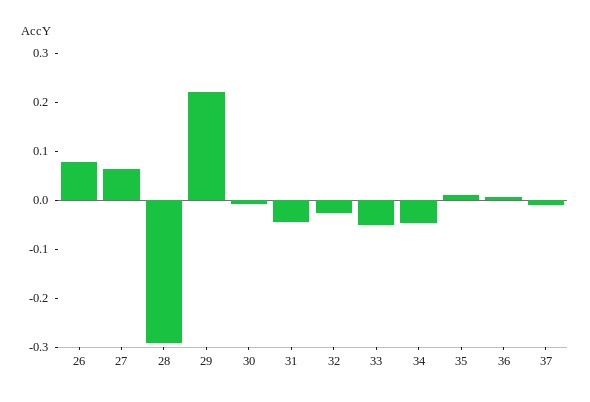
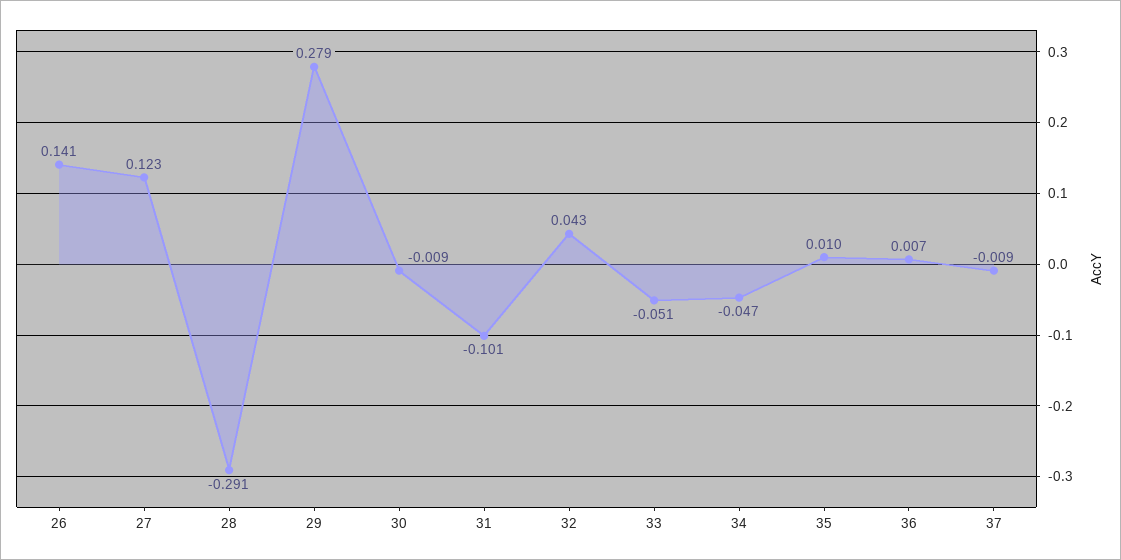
  {
-   "26": 0.08,
+   "26": 0.141,
-   "27": 0.06,
+   "27": 0.123,
    "28": -0.291,
-   "29": 0.22,
+   "29": 0.279,
    "30": -0.009,
-   "31": -0.04,
+   "31": -0.101,
-   "32": -0.02,
+   "32": 0.043,
    "33": -0.051,
    "34": -0.047,
    "35": 0.01,
    "36": 0.007,
    "37": -0.009
  }

